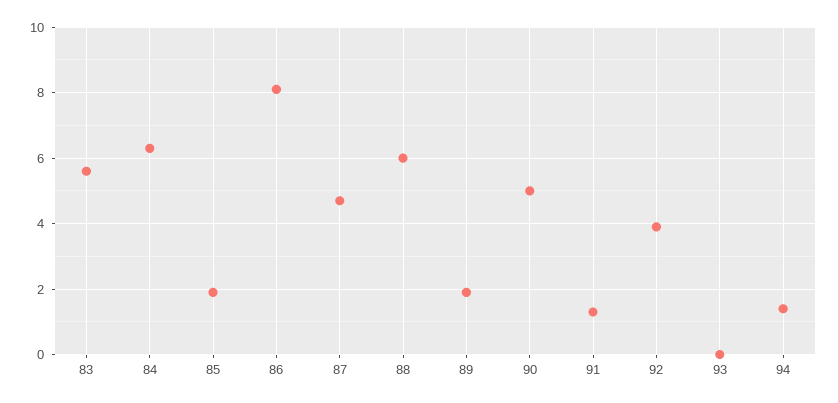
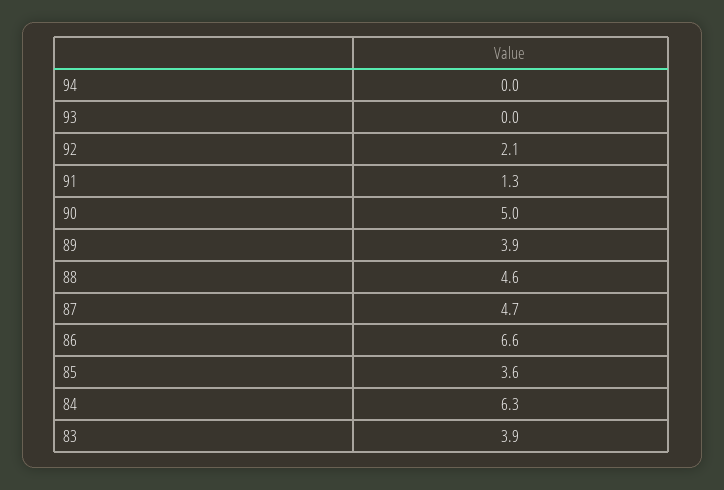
  {
-   "83": 5.5,
+   "83": 3.9,
    "84": 6.3,
-   "85": 2,
+   "85": 3.6,
-   "86": 8,
+   "86": 6.6,
    "87": 4.7,
-   "88": 6,
+   "88": 4.6,
-   "89": 2,
+   "89": 3.9,
    "90": 5,
    "91": 1.3,
-   "92": 4,
+   "92": 2.1,
    "93": 0,
-   "94": 1.5
+   "94": 0
  }

